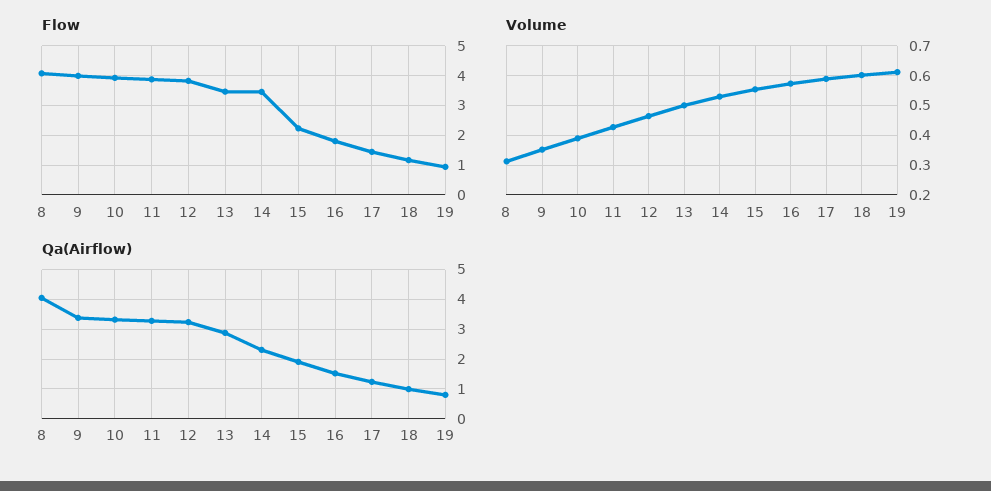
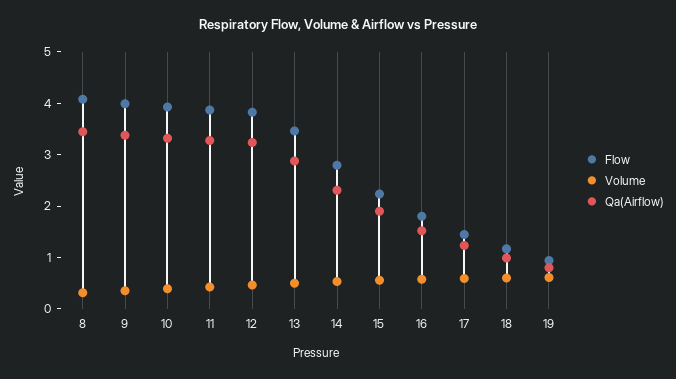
  {
    "Flow": {
      "8": 4,
      "9": 4,
      "10": 4,
      "11": 3.8,
      "12": 3.8,
      "13": 3.4,
-     "14": 3.5,
+     "14": 2.8,
      "15": 2.2,
      "16": 1.8,
      "17": 1.4,
      "18": 1.2,
      "19": 1
    },
    "Volume": {
      "8": 0.325,
      "9": 0.35,
      "10": 0.4,
      "11": 0.425,
      "12": 0.475,
      "13": 0.5,
      "14": 0.525,
      "15": 0.55,
      "16": 0.575,
      "17": 0.6,
      "18": 0.6,
      "19": 0.6
    },
    "Qa(Airflow)": {
-     "8": 4,
+     "8": 3.4,
      "9": 3.4,
      "10": 3.4,
      "11": 3.2,
      "12": 3.2,
      "13": 2.8,
      "14": 2.4,
      "15": 2,
      "16": 1.6,
      "17": 1.2,
      "18": 1,
      "19": 0.8
    }
  }

